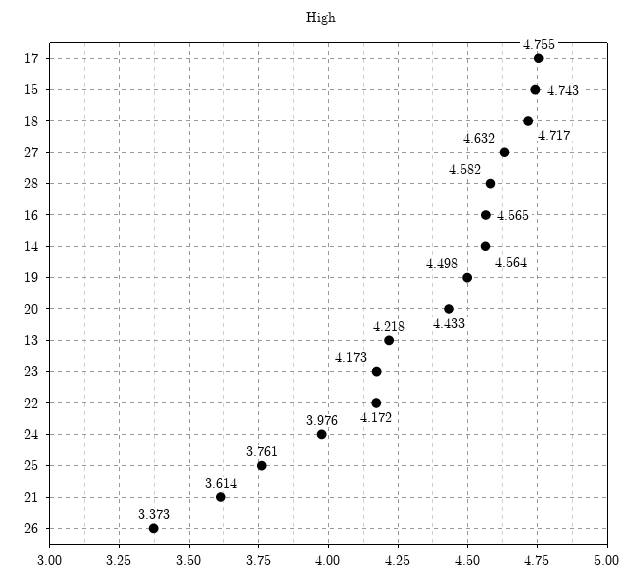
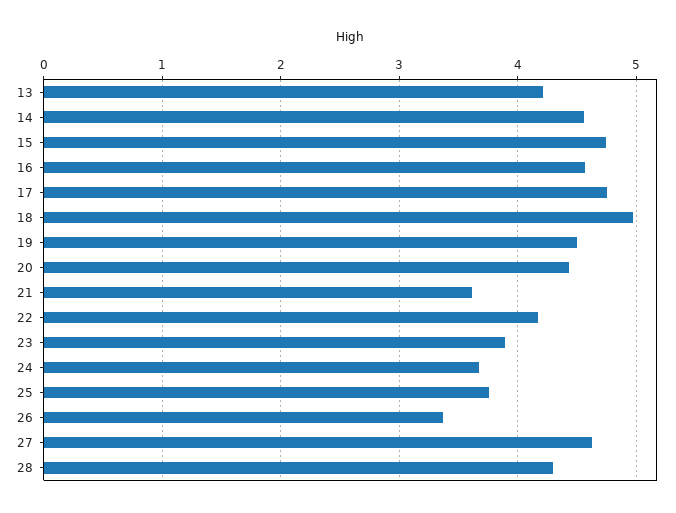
  {
    "17": 4.755,
    "15": 4.743,
-   "18": 4.717,
+   "18": 5,
    "27": 4.632,
-   "28": 4.582,
+   "28": 4.3,
    "16": 4.565,
    "14": 4.564,
    "19": 4.498,
    "20": 4.433,
    "13": 4.218,
-   "23": 4.173,
+   "23": 3.9,
    "22": 4.172,
-   "24": 3.976,
+   "24": 3.7,
    "25": 3.761,
    "21": 3.614,
    "26": 3.373
  }

